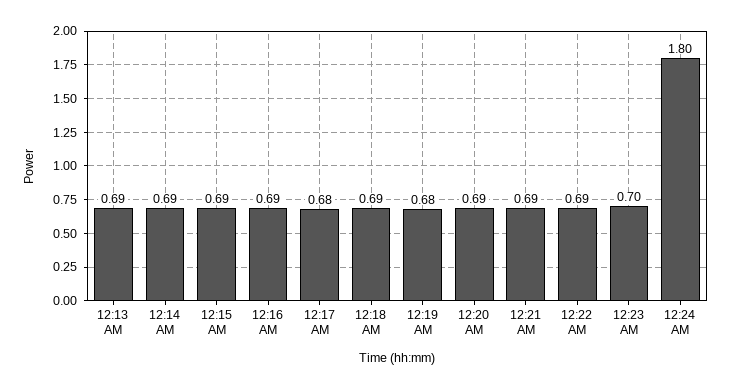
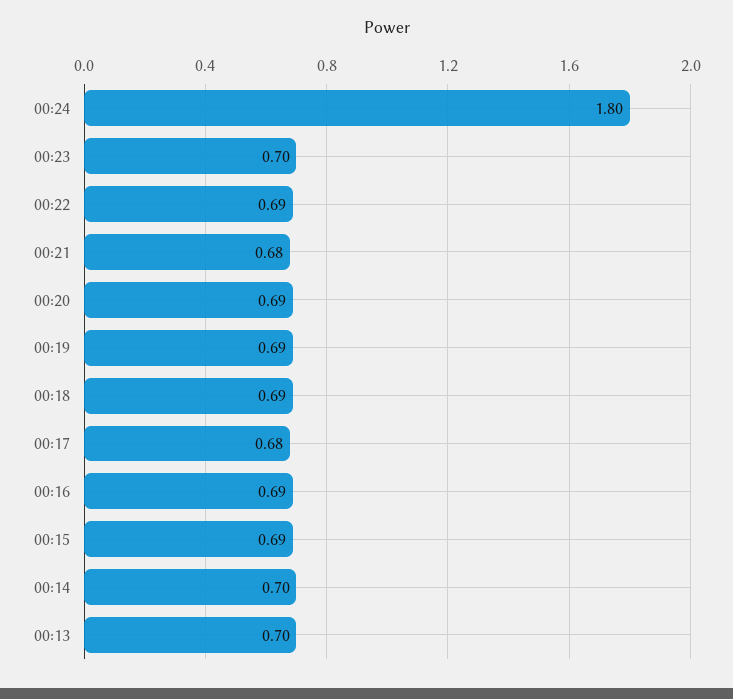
  {
-   "12:13 AM": 0.69,
+   "12:13 AM": 0.7,
-   "12:14 AM": 0.69,
+   "12:14 AM": 0.7,
    "12:15 AM": 0.69,
    "12:16 AM": 0.69,
    "12:17 AM": 0.68,
    "12:18 AM": 0.69,
-   "12:19 AM": 0.68,
+   "12:19 AM": 0.69,
    "12:20 AM": 0.69,
-   "12:21 AM": 0.69,
+   "12:21 AM": 0.68,
    "12:22 AM": 0.69,
    "12:23 AM": 0.7,
    "12:24 AM": 1.8
  }

